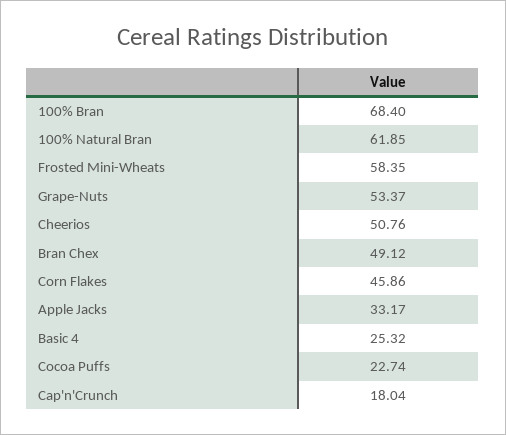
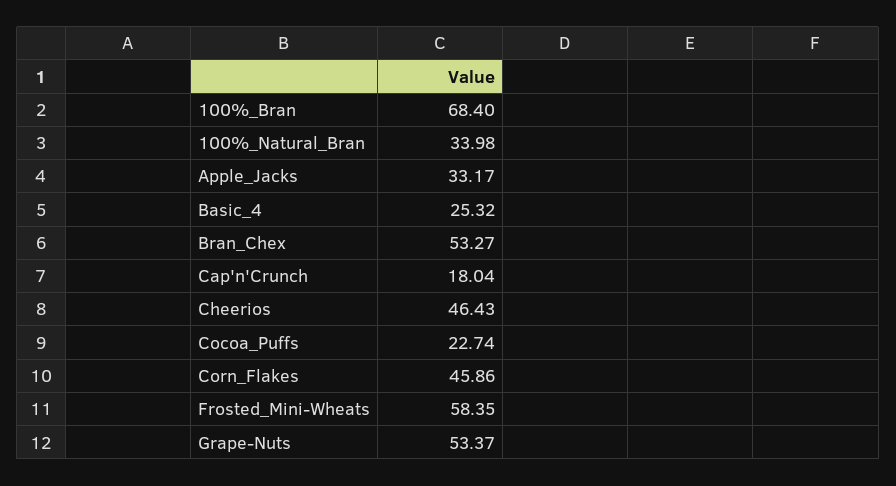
  {
    "100% Bran": 68.4,
-   "100% Natural Bran": 61.85,
+   "100% Natural Bran": 33.98,
    "Frosted Mini-Wheats": 58.35,
    "Grape-Nuts": 53.37,
-   "Cheerios": 50.76,
+   "Cheerios": 46.43,
-   "Bran Chex": 49.12,
+   "Bran Chex": 53.27,
    "Corn Flakes": 45.86,
    "Apple Jacks": 33.17,
    "Basic 4": 25.32,
    "Cocoa Puffs": 22.74,
    "Cap'n'Crunch": 18.04
  }

